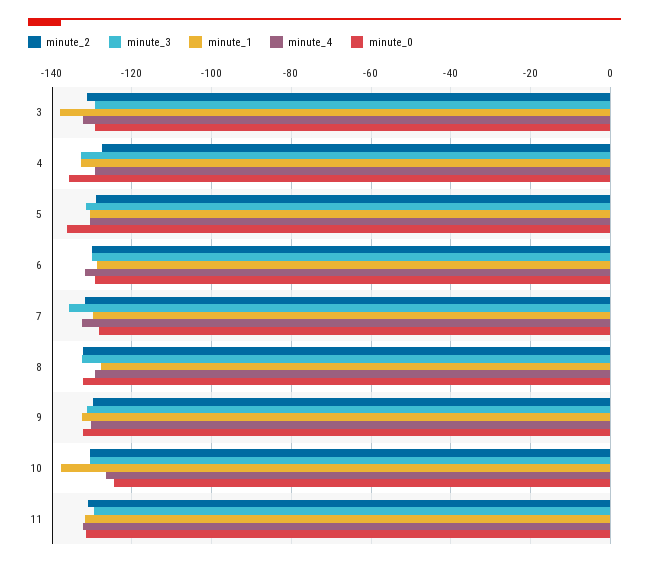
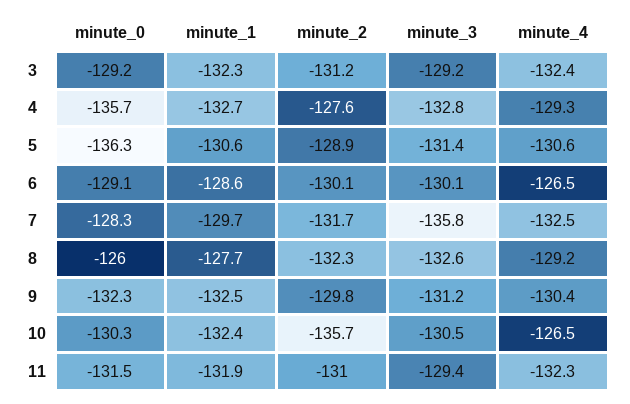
  {
    "minute_2": {
      "3": -131.2,
      "4": -127.6,
      "5": -128.9,
      "6": -130.1,
      "7": -131.7,
      "8": -132.3,
      "9": -129.8,
-     "10": -130,
+     "10": -135.7,
      "11": -131
    },
    "minute_3": {
      "3": -129.2,
      "4": -132.8,
      "5": -131.4,
      "6": -130.1,
      "7": -135.8,
      "8": -132.6,
      "9": -131.2,
      "10": -130.5,
      "11": -129.4
    },
    "minute_1": {
-     "3": -138,
+     "3": -132.3,
      "4": -132.7,
      "5": -130.6,
      "6": -128.6,
      "7": -129.7,
      "8": -127.7,
      "9": -132.5,
-     "10": -138,
+     "10": -132.4,
      "11": -131.9
    },
    "minute_4": {
      "3": -132.4,
      "4": -129.3,
      "5": -130.6,
-     "6": -132,
+     "6": -126.5,
      "7": -132.5,
      "8": -129.2,
      "9": -130.4,
      "10": -126.5,
      "11": -132.3
    },
    "minute_0": {
      "3": -129.2,
      "4": -135.7,
      "5": -136.3,
      "6": -129.1,
      "7": -128.3,
-     "8": -132,
+     "8": -126,
      "9": -132.3,
-     "10": -124,
+     "10": -130.3,
      "11": -131.5
    }
  }

